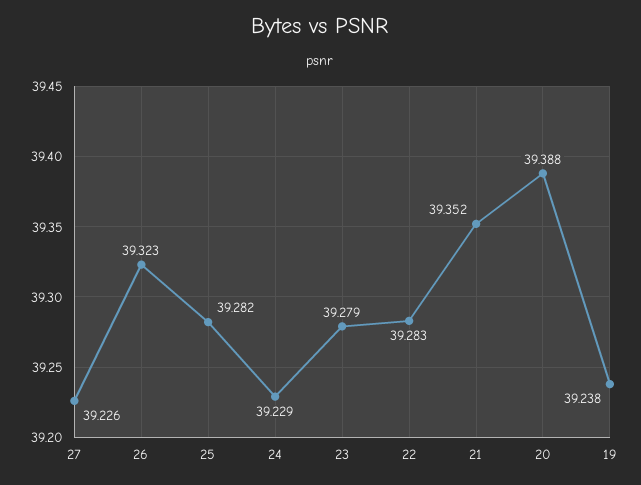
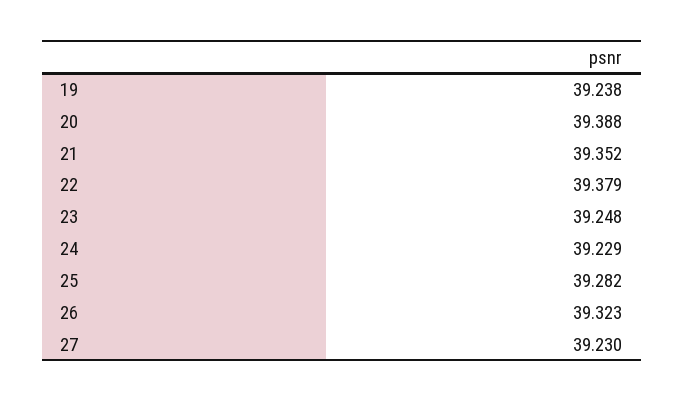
  {
-   "27": 39.226,
+   "27": 39.23,
    "26": 39.323,
    "25": 39.282,
    "24": 39.229,
-   "23": 39.279,
+   "23": 39.248,
-   "22": 39.283,
+   "22": 39.379,
    "21": 39.352,
    "20": 39.388,
    "19": 39.238
  }

